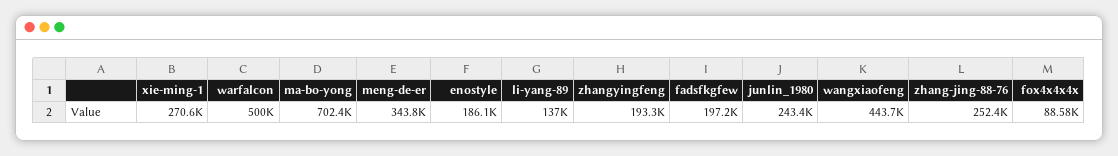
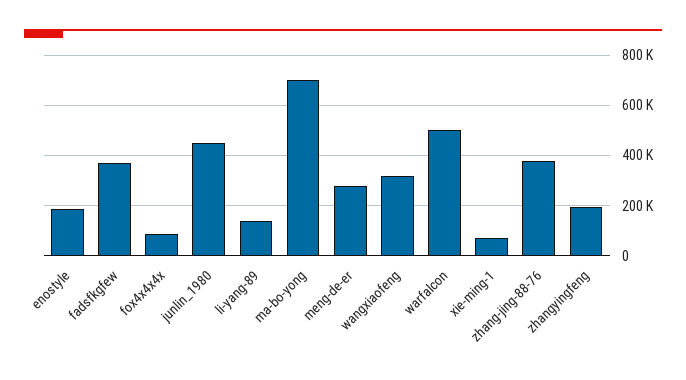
  {
-   "xie-ming-1": 270600,
+   "xie-ming-1": 75000,
    "warfalcon": 500000,
    "ma-bo-yong": 702400,
-   "meng-de-er": 343800,
+   "meng-de-er": 275000,
    "enostyle": 186100,
    "li-yang-89": 137000,
    "zhangyingfeng": 193300,
-   "fadsfkgfew": 197200,
+   "fadsfkgfew": 375000,
-   "junlin_1980": 243400,
+   "junlin_1980": 450000,
-   "wangxiaofeng": 443700,
+   "wangxiaofeng": 325000,
-   "zhang-jing-88-76": 252400,
+   "zhang-jing-88-76": 375000,
    "fox4x4x4x": 88580
  }

